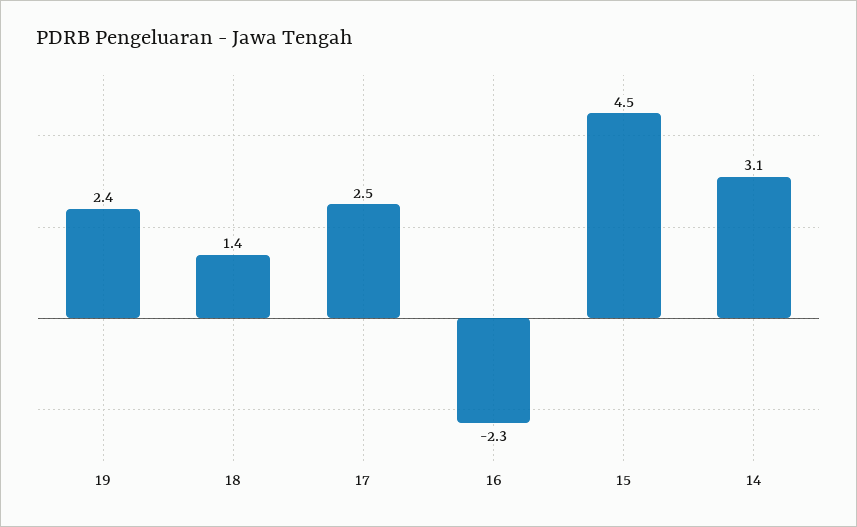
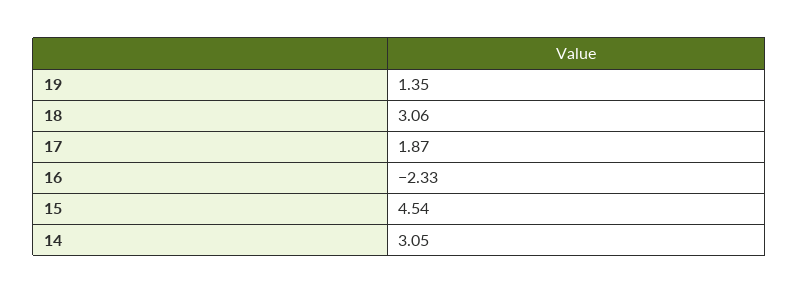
  {
-   "19": 2.4,
+   "19": 1.35,
-   "18": 1.4,
+   "18": 3.06,
-   "17": 2.5,
+   "17": 1.87,
    "16": -2.33,
    "15": 4.54,
    "14": 3.05
  }

